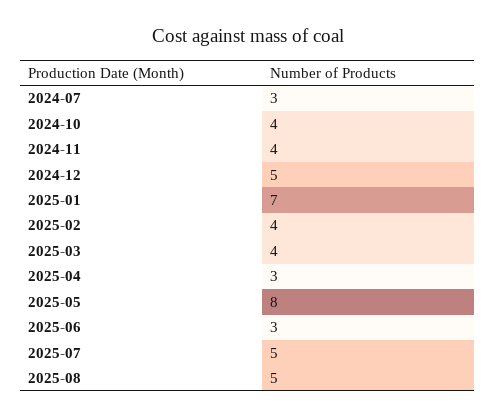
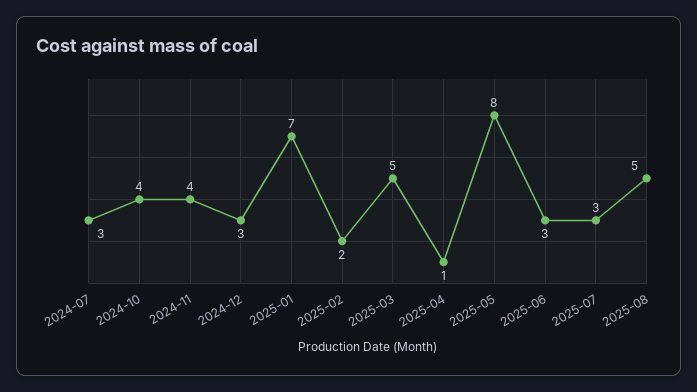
  {
    "2024-07": 3,
    "2024-10": 4,
    "2024-11": 4,
-   "2024-12": 5,
+   "2024-12": 3,
    "2025-01": 7,
-   "2025-02": 4,
+   "2025-02": 2,
-   "2025-03": 4,
+   "2025-03": 5,
-   "2025-04": 3,
+   "2025-04": 1,
    "2025-05": 8,
    "2025-06": 3,
-   "2025-07": 5,
+   "2025-07": 3,
    "2025-08": 5
  }

